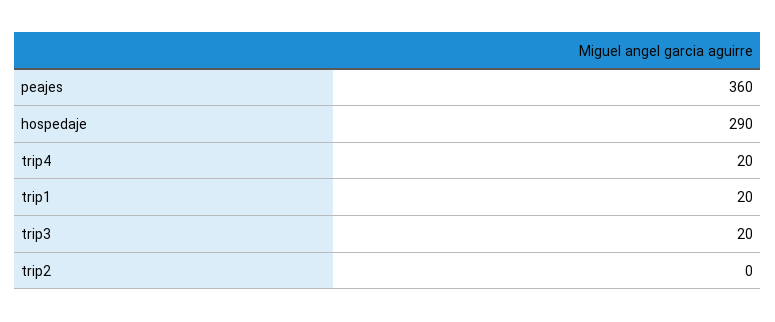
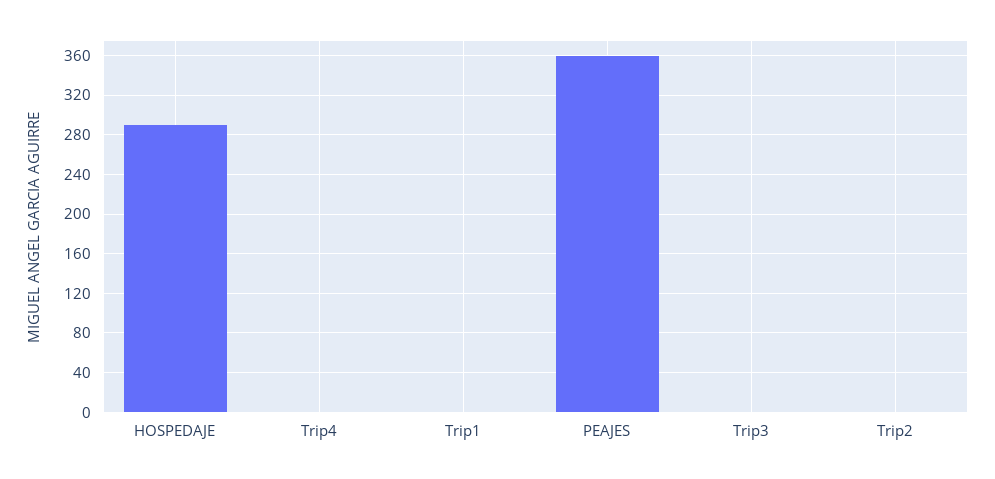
  {
    "peajes": 360,
    "hospedaje": 290,
-   "trip4": 20,
+   "trip4": 0,
-   "trip1": 20,
+   "trip1": 0,
-   "trip3": 20,
+   "trip3": 0,
    "trip2": 0
  }

